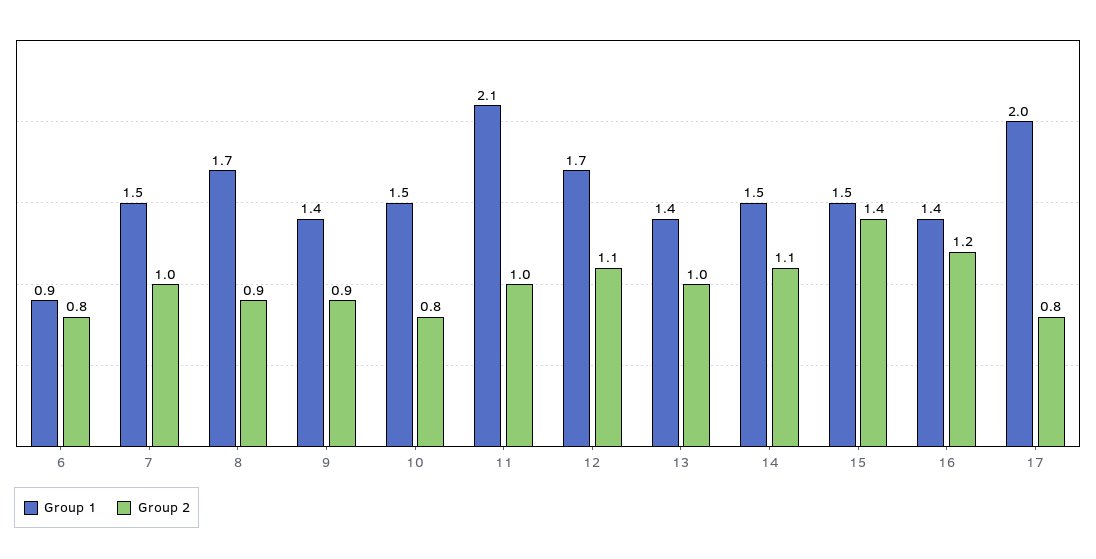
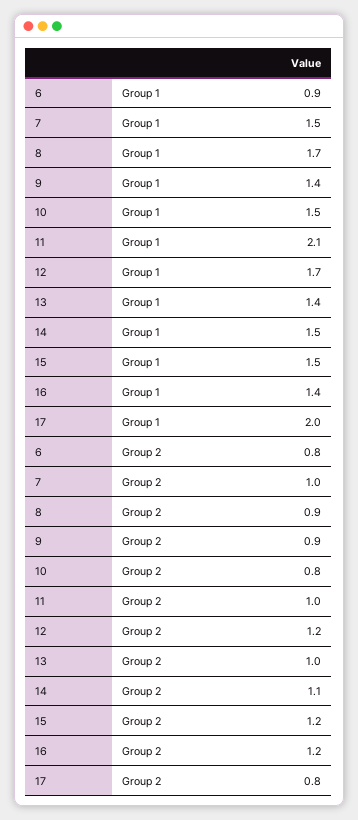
  {
    "Group 1": {
      "6": 0.9,
      "7": 1.5,
      "8": 1.7,
      "9": 1.4,
      "10": 1.5,
      "11": 2.1,
      "12": 1.7,
      "13": 1.4,
      "14": 1.5,
      "15": 1.5,
      "16": 1.4,
      "17": 2
    },
    "Group 2": {
      "6": 0.8,
      "7": 1,
      "8": 0.9,
      "9": 0.9,
      "10": 0.8,
      "11": 1,
-     "12": 1.1,
+     "12": 1.2,
      "13": 1,
      "14": 1.1,
-     "15": 1.4,
+     "15": 1.2,
      "16": 1.2,
      "17": 0.8
    }
  }

